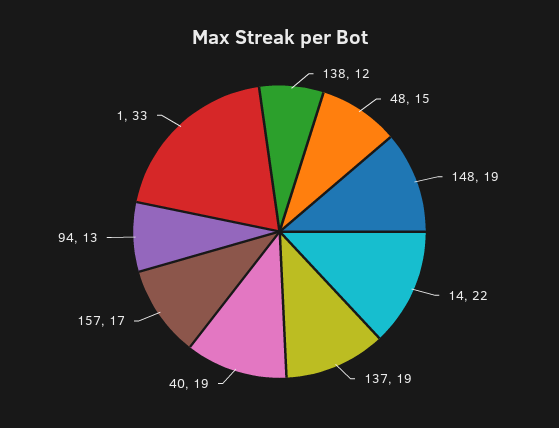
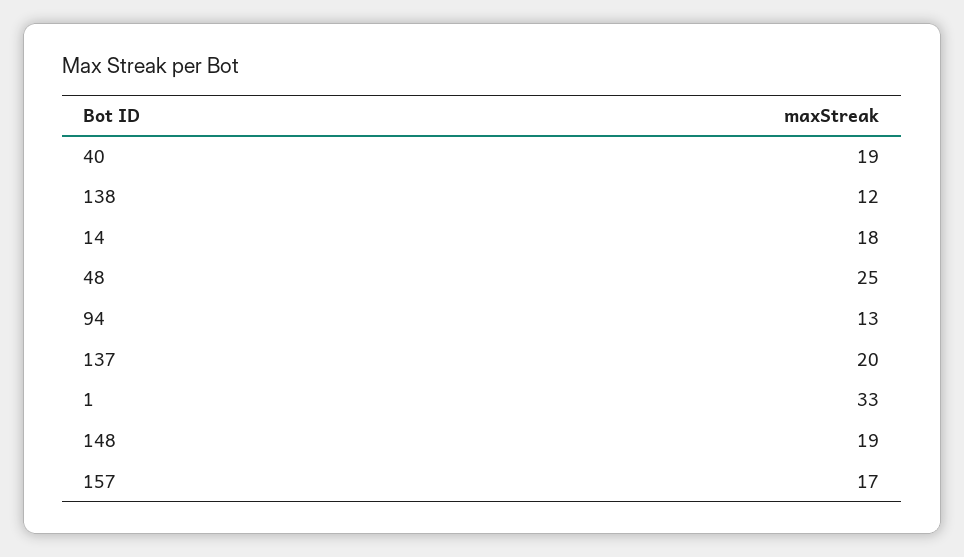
  {
    "138": 12,
-   "48": 15,
+   "48": 25,
    "148": 19,
-   "14": 22,
+   "14": 18,
-   "137": 19,
+   "137": 20,
    "40": 19,
    "157": 17,
    "94": 13,
    "1": 33
  }

